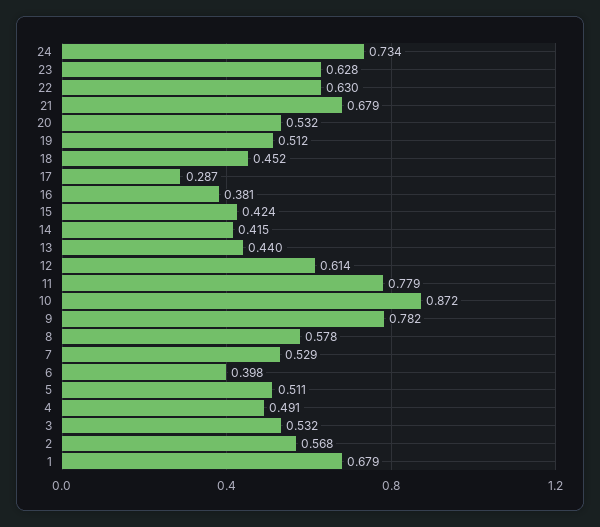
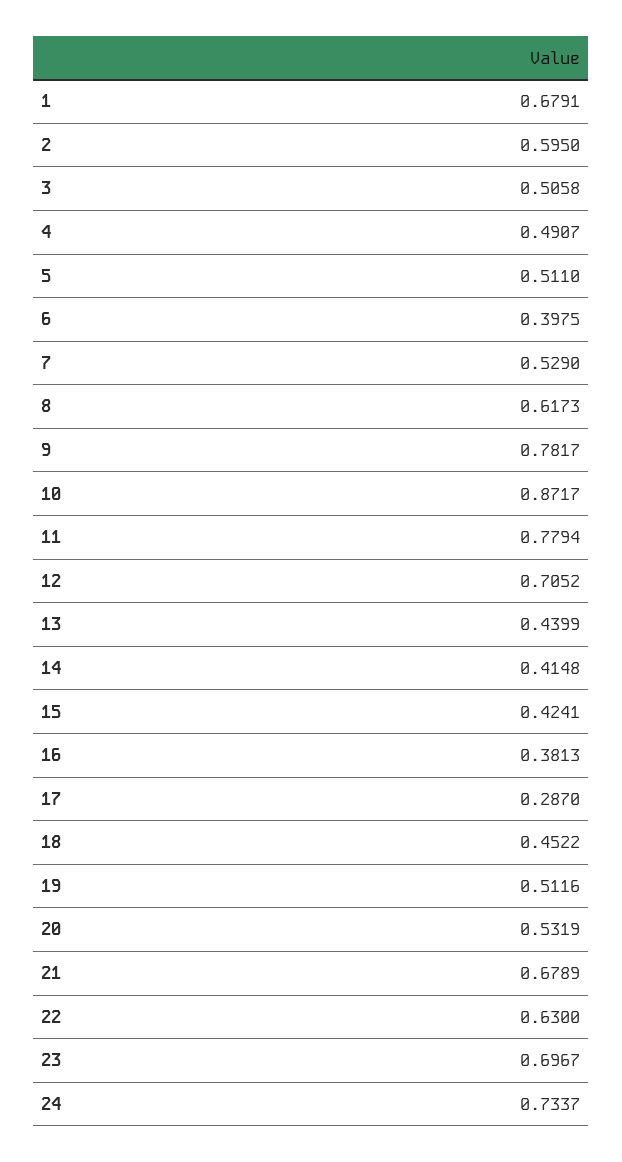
  {
    "24": 0.7337,
-   "23": 0.628,
+   "23": 0.6967,
    "22": 0.63,
    "21": 0.6789,
    "20": 0.5319,
    "19": 0.5116,
    "18": 0.4522,
    "17": 0.287,
    "16": 0.3813,
    "15": 0.4241,
    "14": 0.4148,
    "13": 0.4399,
-   "12": 0.614,
+   "12": 0.7052,
    "11": 0.7794,
    "10": 0.8717,
    "9": 0.7817,
-   "8": 0.578,
+   "8": 0.6173,
    "7": 0.529,
    "6": 0.3975,
    "5": 0.511,
    "4": 0.4907,
-   "3": 0.532,
+   "3": 0.5058,
-   "2": 0.568,
+   "2": 0.595,
    "1": 0.6791
  }

